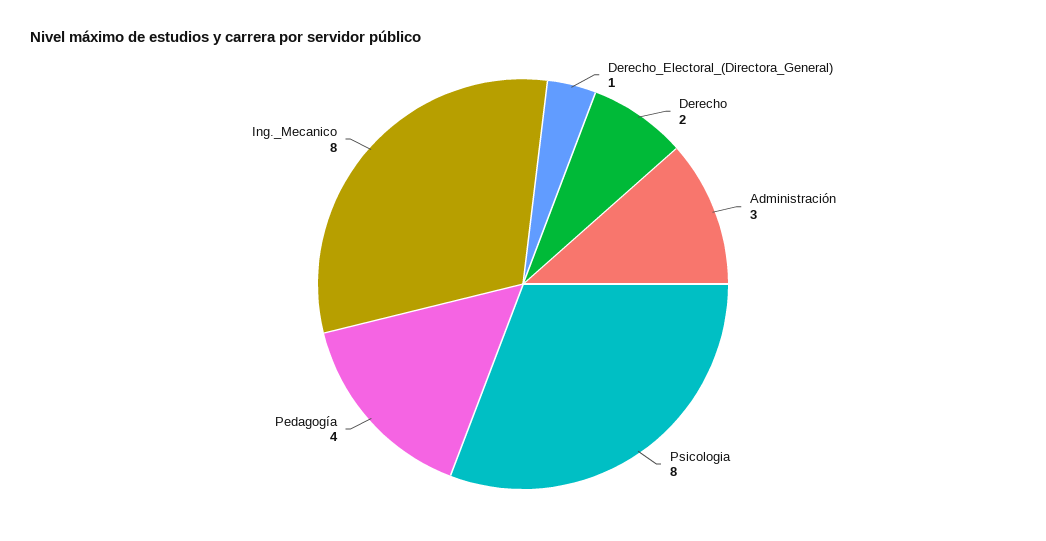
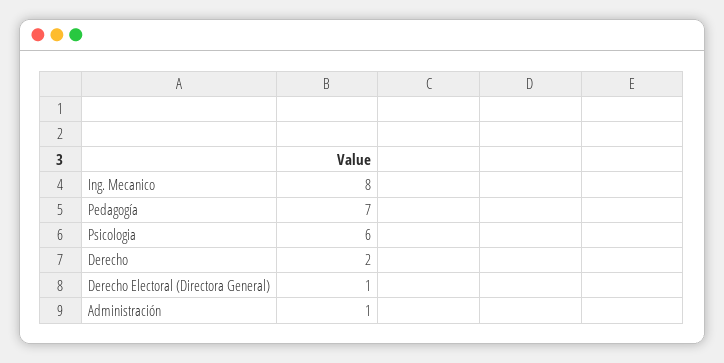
  {
    "Derecho_Electoral_(Directora_General)": 1,
    "Derecho": 2,
-   "Administración": 3,
+   "Administración": 1,
-   "Psicologia": 8,
+   "Psicologia": 6,
-   "Pedagogía": 4,
+   "Pedagogía": 7,
    "Ing._Mecanico": 8
  }

